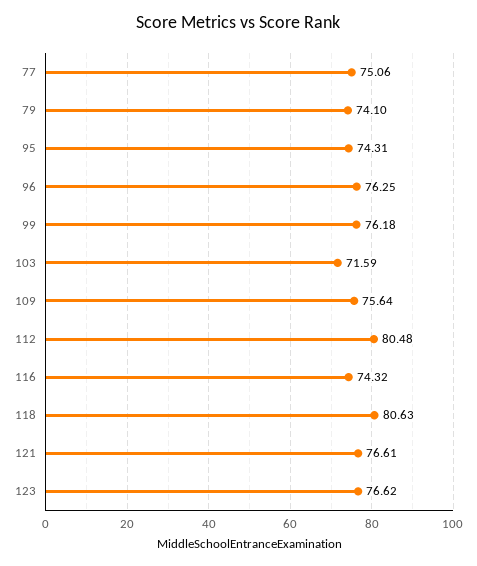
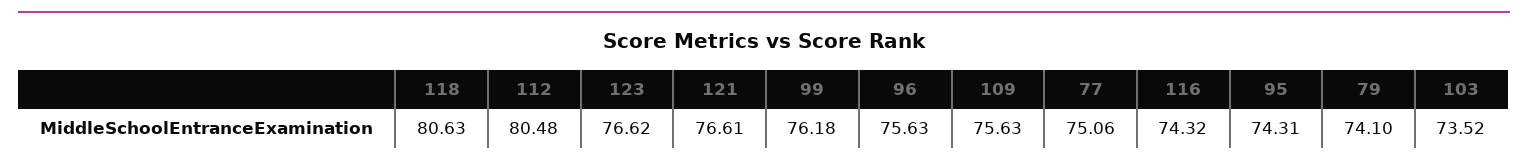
  {
    "77": 75.06,
    "79": 74.1,
    "95": 74.31,
-   "96": 76.25,
+   "96": 75.63,
    "99": 76.18,
-   "103": 71.59,
+   "103": 73.52,
-   "109": 75.64,
+   "109": 75.63,
    "112": 80.48,
    "116": 74.32,
    "118": 80.63,
    "121": 76.61,
    "123": 76.62
  }

